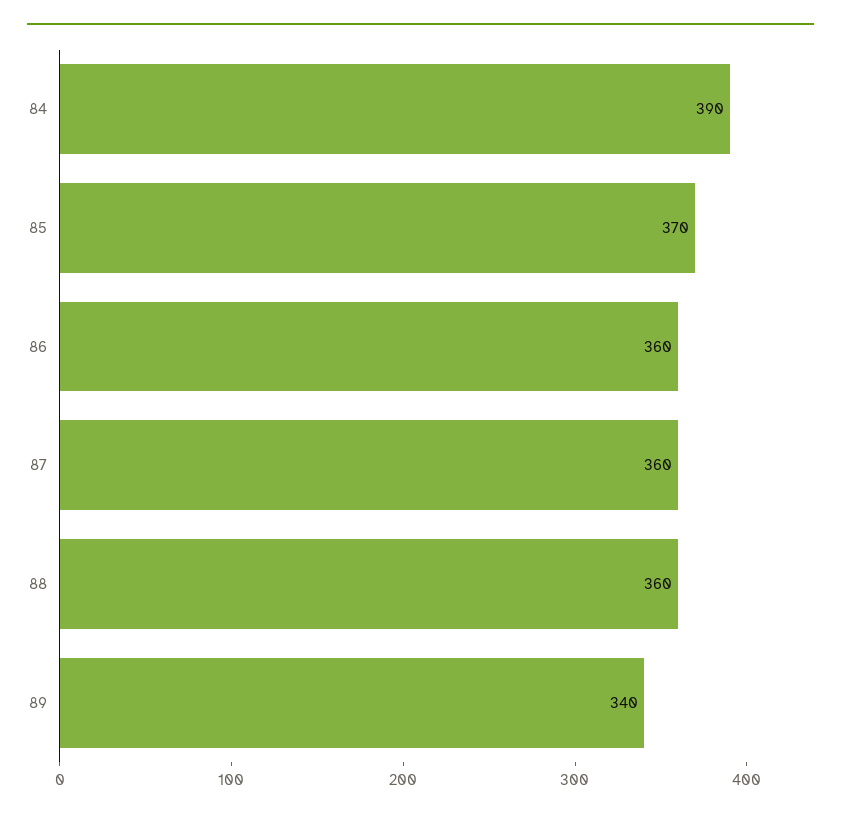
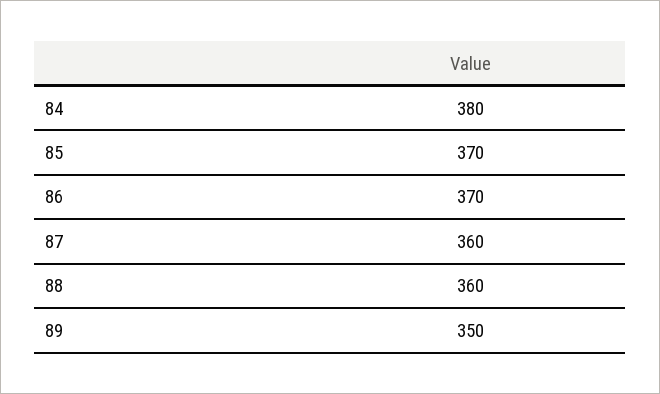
  {
-   "84": 390,
+   "84": 380,
    "85": 370,
-   "86": 360,
+   "86": 370,
    "87": 360,
    "88": 360,
-   "89": 340
+   "89": 350
  }

